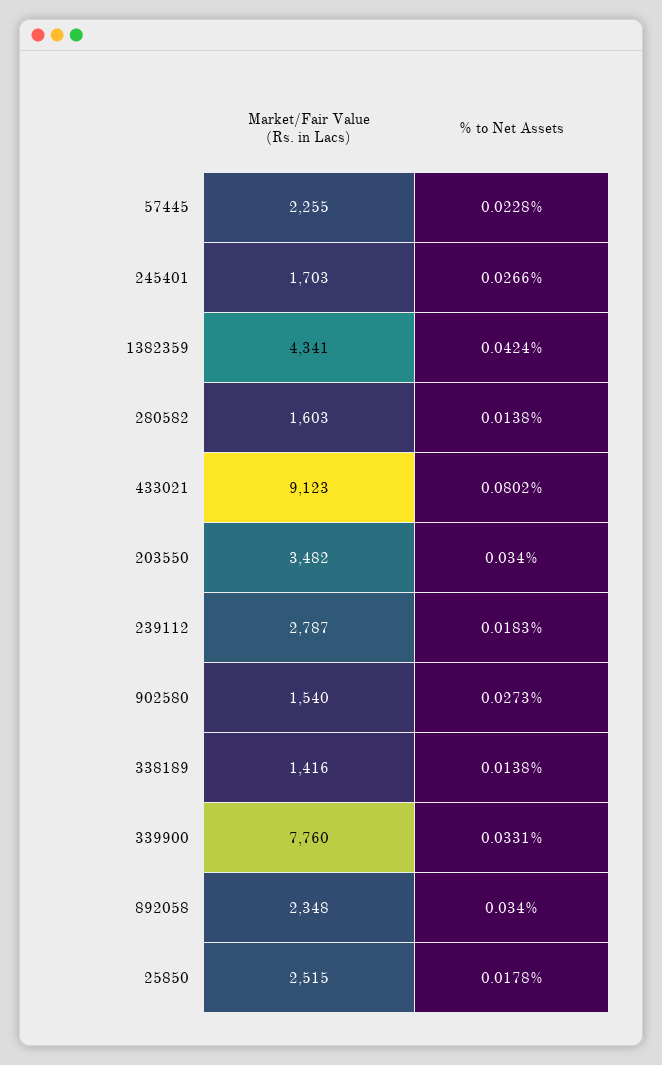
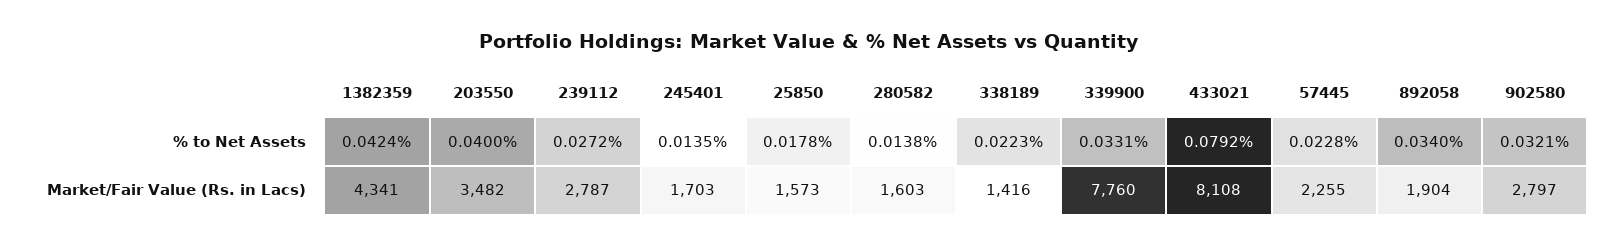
  {
    "Market/Fair Value (Rs. in Lacs)": {
      "57445": 2255,
      "245401": 1703,
      "1382359": 4341,
      "280582": 1603,
-     "433021": 9123,
+     "433021": 8108,
      "203550": 3482,
      "239112": 2787,
-     "902580": 1540,
+     "902580": 2797,
      "338189": 1416,
      "339900": 7760,
-     "892058": 2348,
+     "892058": 1904,
-     "25850": 2515
+     "25850": 1573
    },
    "% to Net Assets": {
      "57445": 0.0228,
-     "245401": 0.0266,
+     "245401": 0.0135,
      "1382359": 0.0424,
      "280582": 0.0138,
-     "433021": 0.0802,
+     "433021": 0.0792,
-     "203550": 0.034,
+     "203550": 0.04,
-     "239112": 0.0183,
+     "239112": 0.0272,
-     "902580": 0.0273,
+     "902580": 0.0321,
-     "338189": 0.0138,
+     "338189": 0.0223,
      "339900": 0.0331,
      "892058": 0.034,
      "25850": 0.0178
    }
  }

